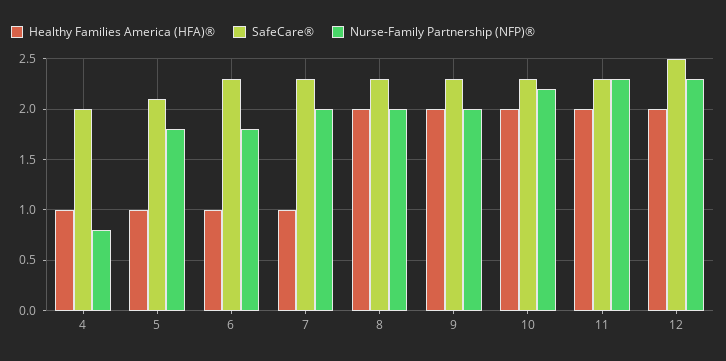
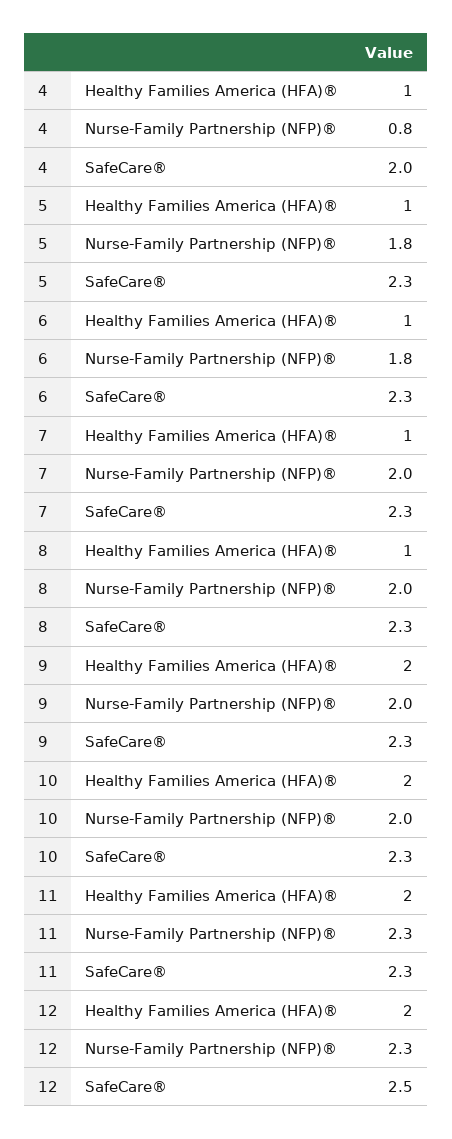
  {
    "Healthy Families America (HFA)®": {
      "4": 1,
      "5": 1,
      "6": 1,
      "7": 1,
-     "8": 2,
+     "8": 1,
      "9": 2,
      "10": 2,
      "11": 2,
      "12": 2
    },
    "SafeCare®": {
      "4": 2,
-     "5": 2.1,
+     "5": 2.3,
      "6": 2.3,
      "7": 2.3,
      "8": 2.3,
      "9": 2.3,
      "10": 2.3,
      "11": 2.3,
      "12": 2.5
    },
    "Nurse-Family Partnership (NFP)®": {
      "4": 0.8,
      "5": 1.8,
      "6": 1.8,
      "7": 2,
      "8": 2,
      "9": 2,
-     "10": 2.2,
+     "10": 2,
      "11": 2.3,
      "12": 2.3
    }
  }

